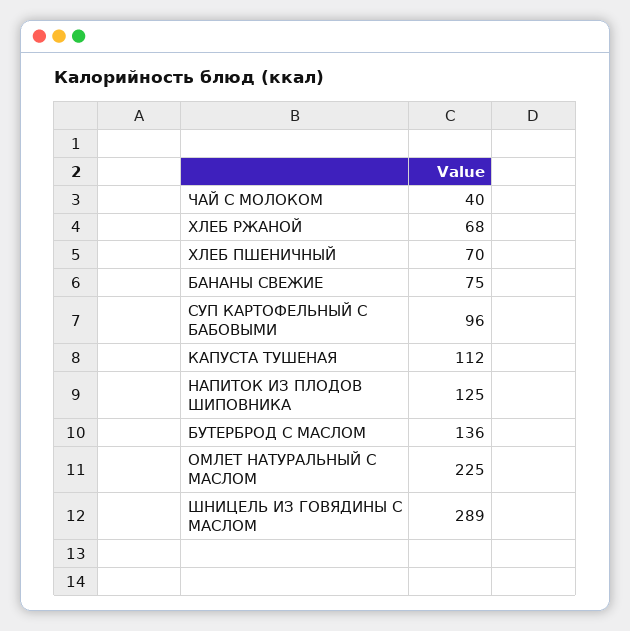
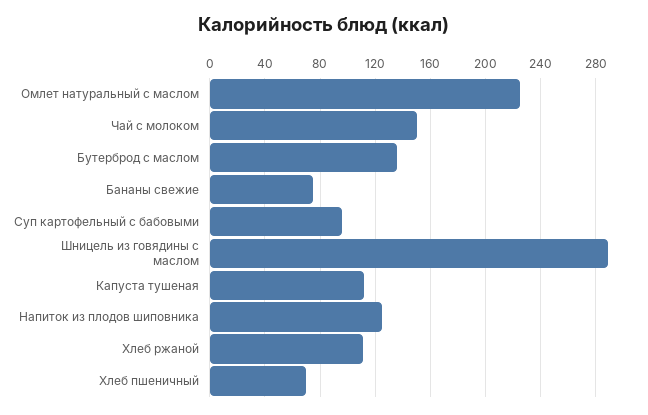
  {
-   "ЧАЙ С МОЛОКОМ": 40,
+   "ЧАЙ С МОЛОКОМ": 150,
-   "ХЛЕБ РЖАНОЙ": 68,
+   "ХЛЕБ РЖАНОЙ": 110,
    "ХЛЕБ ПШЕНИЧНЫЙ": 70,
    "БАНАНЫ СВЕЖИЕ": 75,
    "СУП КАРТОФЕЛЬНЫЙ С БАБОВЫМИ": 96,
    "КАПУСТА ТУШЕНАЯ": 112,
    "НАПИТОК ИЗ ПЛОДОВ ШИПОВНИКА": 125,
    "БУТЕРБРОД С МАСЛОМ": 136,
    "ОМЛЕТ НАТУРАЛЬНЫЙ С МАСЛОМ": 225,
    "ШНИЦЕЛЬ ИЗ ГОВЯДИНЫ С МАСЛОМ": 289
  }

